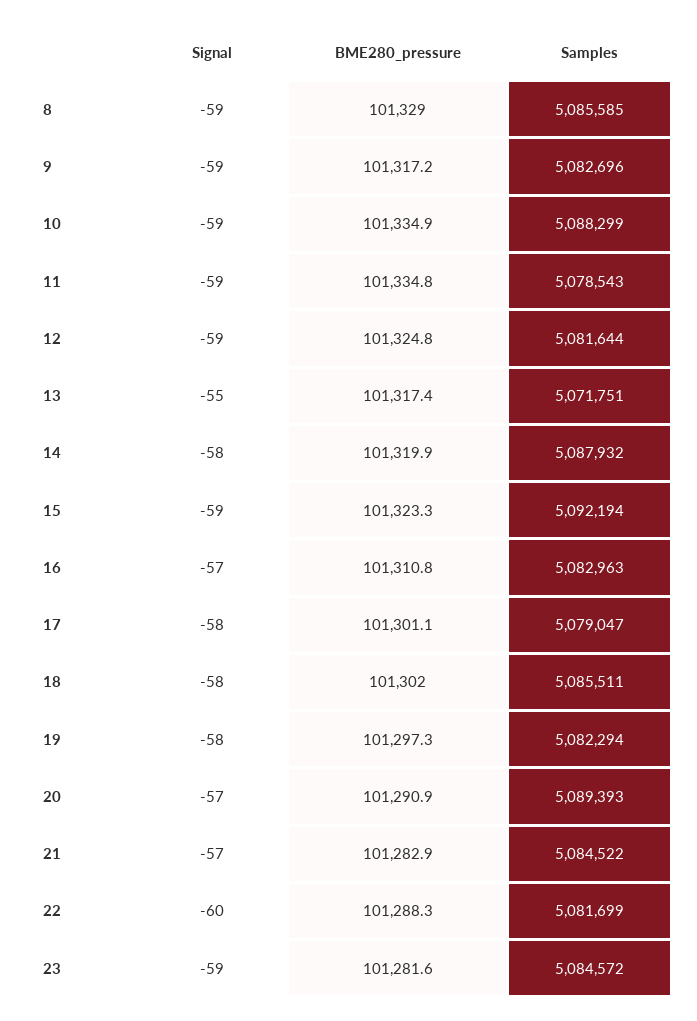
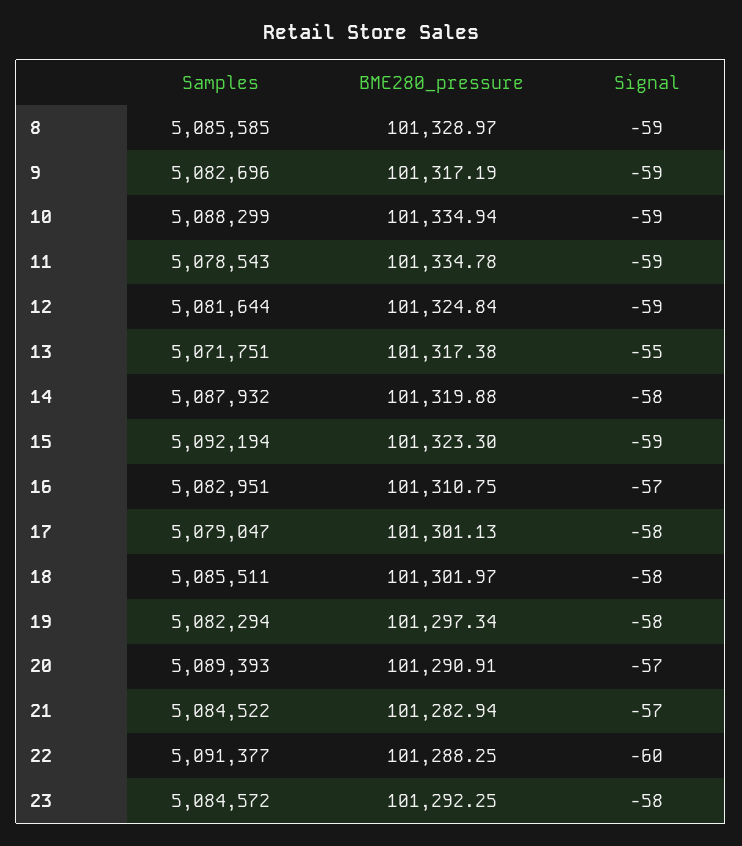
  {
    "Signal": {
      "8": -59,
      "9": -59,
      "10": -59,
      "11": -59,
      "12": -59,
      "13": -55,
      "14": -58,
      "15": -59,
      "16": -57,
      "17": -58,
      "18": -58,
      "19": -58,
      "20": -57,
      "21": -57,
      "22": -60,
-     "23": -59
+     "23": -58
    },
    "BME280_pressure": {
      "8": 101328.97,
      "9": 101317.19,
      "10": 101334.94,
      "11": 101334.78,
      "12": 101324.84,
      "13": 101317.38,
      "14": 101319.88,
      "15": 101323.3,
      "16": 101310.75,
      "17": 101301.13,
      "18": 101301.97,
      "19": 101297.34,
      "20": 101290.91,
      "21": 101282.94,
      "22": 101288.25,
-     "23": 101281.6
+     "23": 101292.25
    },
    "Samples": {
      "8": 5085585,
      "9": 5082696,
      "10": 5088299,
      "11": 5078543,
      "12": 5081644,
      "13": 5071751,
      "14": 5087932,
      "15": 5092194,
-     "16": 5082963,
+     "16": 5082951,
      "17": 5079047,
      "18": 5085511,
      "19": 5082294,
      "20": 5089393,
      "21": 5084522,
-     "22": 5081699,
+     "22": 5091377,
      "23": 5084572
    }
  }

